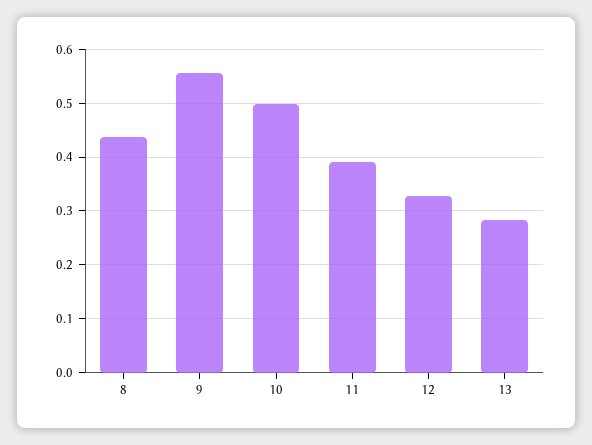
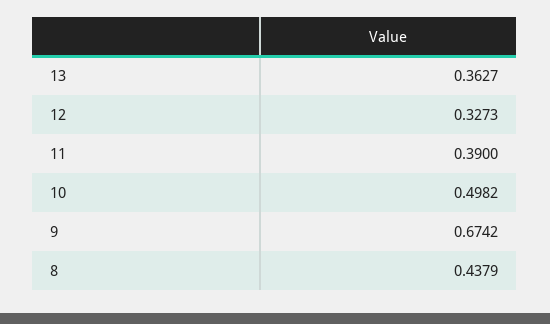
  {
    "8": 0.4379,
-   "9": 0.56,
+   "9": 0.6742,
    "10": 0.4982,
    "11": 0.39,
    "12": 0.3273,
-   "13": 0.28
+   "13": 0.3627
  }

